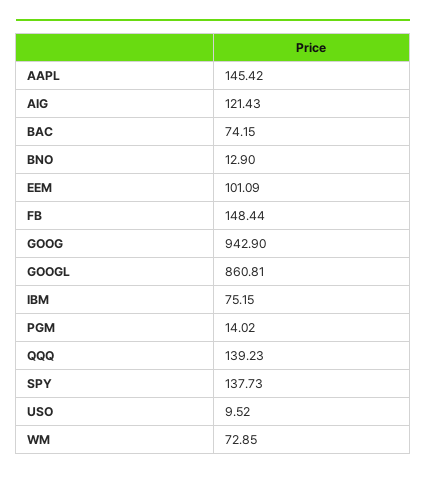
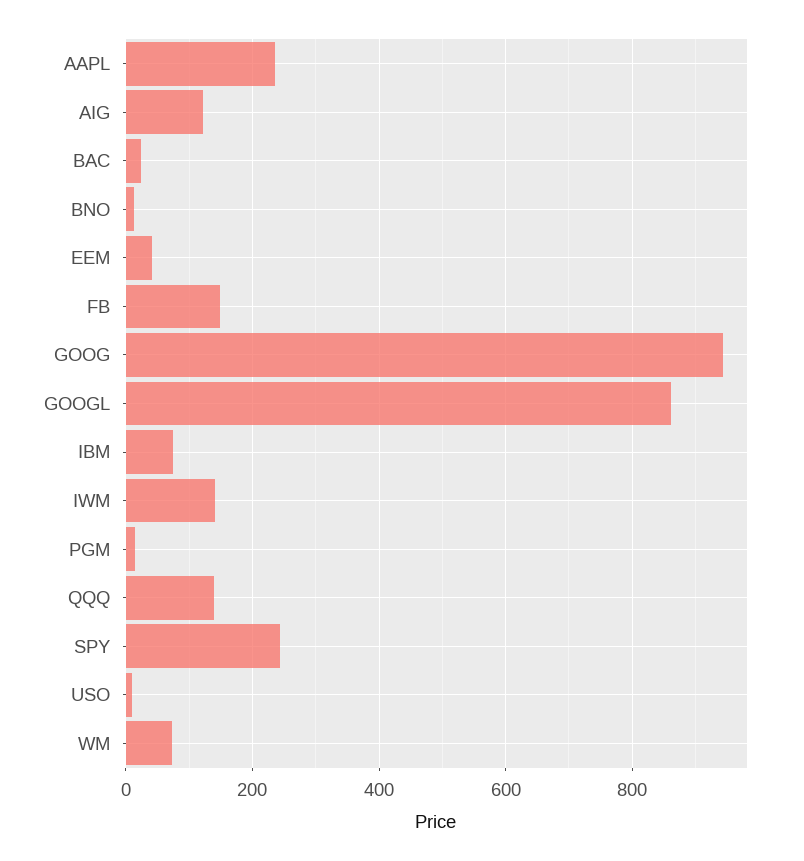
  {
-   "AAPL": 145.42,
+   "AAPL": 240,
    "AIG": 121.43,
-   "BAC": 74.15,
+   "BAC": 20,
    "BNO": 12.9,
-   "EEM": 101.09,
+   "EEM": 40,
    "FB": 148.44,
    "GOOG": 942.9,
    "GOOGL": 860.81,
    "IBM": 75.15,
    "PGM": 14.02,
    "QQQ": 139.23,
-   "SPY": 137.73,
+   "SPY": 240,
    "USO": 9.52,
-   "WM": 72.85
+   "WM": 72.85,
+   "IWM": 140
  }

